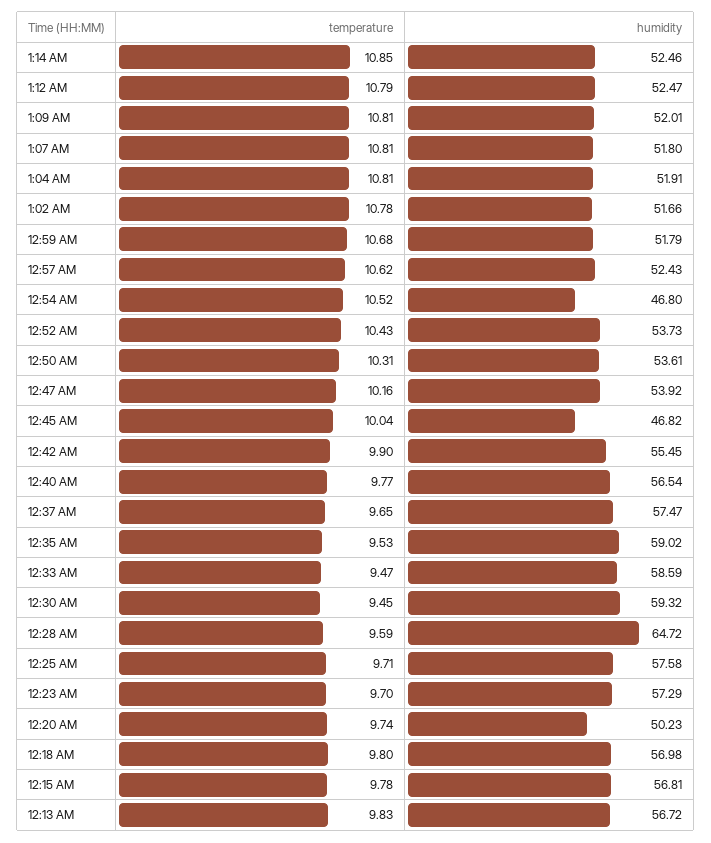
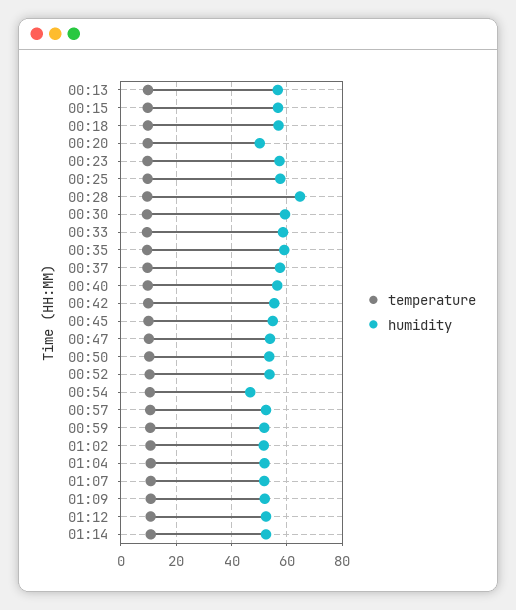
  {
    "temperature": {
      "1:14 AM": 10.85,
      "1:12 AM": 10.79,
      "1:09 AM": 10.81,
      "1:07 AM": 10.81,
      "1:04 AM": 10.81,
      "1:02 AM": 10.78,
      "12:59 AM": 10.68,
      "12:57 AM": 10.62,
      "12:54 AM": 10.52,
      "12:52 AM": 10.43,
      "12:50 AM": 10.31,
      "12:47 AM": 10.16,
      "12:45 AM": 10.04,
      "12:42 AM": 9.9,
      "12:40 AM": 9.77,
      "12:37 AM": 9.65,
      "12:35 AM": 9.53,
      "12:33 AM": 9.47,
      "12:30 AM": 9.45,
      "12:28 AM": 9.59,
      "12:25 AM": 9.71,
      "12:23 AM": 9.7,
      "12:20 AM": 9.74,
      "12:18 AM": 9.8,
      "12:15 AM": 9.78,
      "12:13 AM": 9.83
    },
    "humidity": {
      "1:14 AM": 52.46,
      "1:12 AM": 52.47,
      "1:09 AM": 52.01,
      "1:07 AM": 51.8,
      "1:04 AM": 51.91,
      "1:02 AM": 51.66,
      "12:59 AM": 51.79,
      "12:57 AM": 52.43,
      "12:54 AM": 46.8,
      "12:52 AM": 53.73,
      "12:50 AM": 53.61,
      "12:47 AM": 53.92,
-     "12:45 AM": 46.82,
+     "12:45 AM": 55,
      "12:42 AM": 55.45,
      "12:40 AM": 56.54,
      "12:37 AM": 57.47,
      "12:35 AM": 59.02,
      "12:33 AM": 58.59,
      "12:30 AM": 59.32,
      "12:28 AM": 64.72,
      "12:25 AM": 57.58,
      "12:23 AM": 57.29,
      "12:20 AM": 50.23,
      "12:18 AM": 56.98,
      "12:15 AM": 56.81,
      "12:13 AM": 56.72
    }
  }

